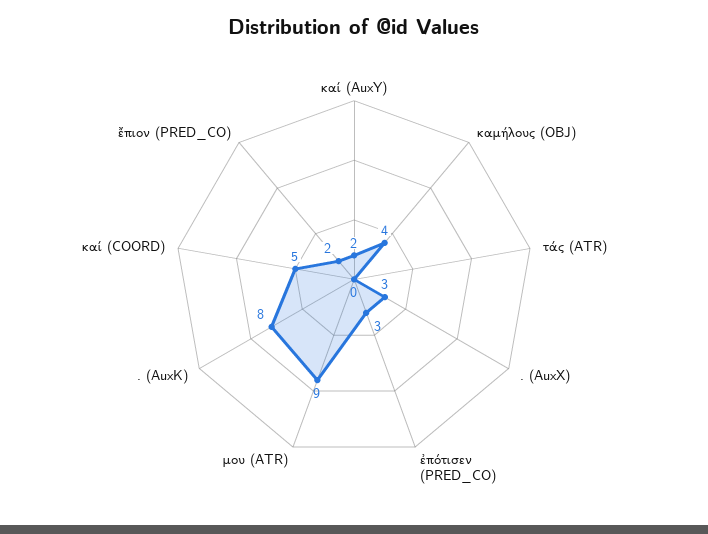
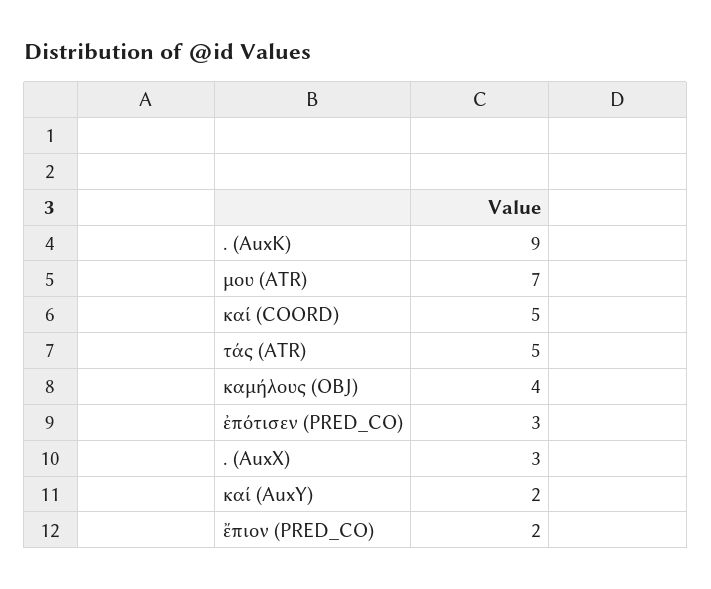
  {
    "καί (AuxY)": 2,
    "καμήλους (OBJ)": 4,
-   "τάς (ATR)": 0,
+   "τάς (ATR)": 5,
    ". (AuxX)": 3,
    "ἐπότισεν (PRED_CO)": 3,
-   "μου (ATR)": 9,
+   "μου (ATR)": 7,
-   ". (AuxK)": 8,
+   ". (AuxK)": 9,
    "καί (COORD)": 5,
    "ἔπιον (PRED_CO)": 2
  }

